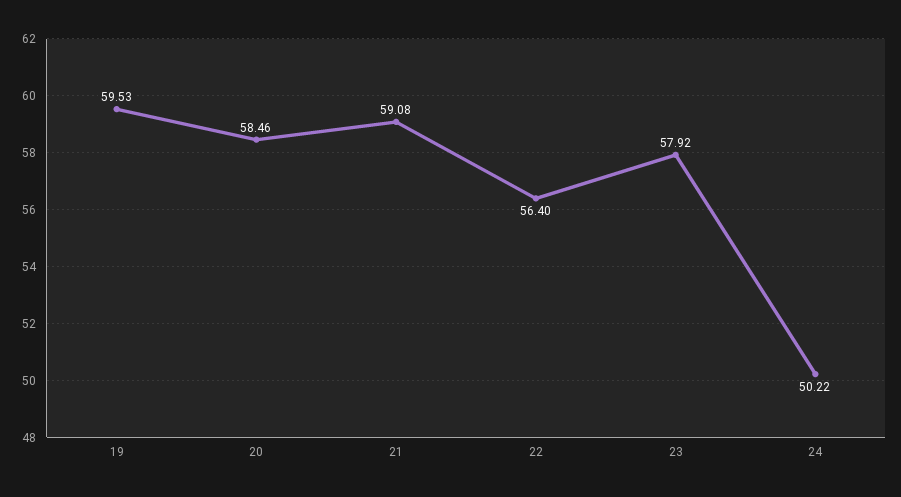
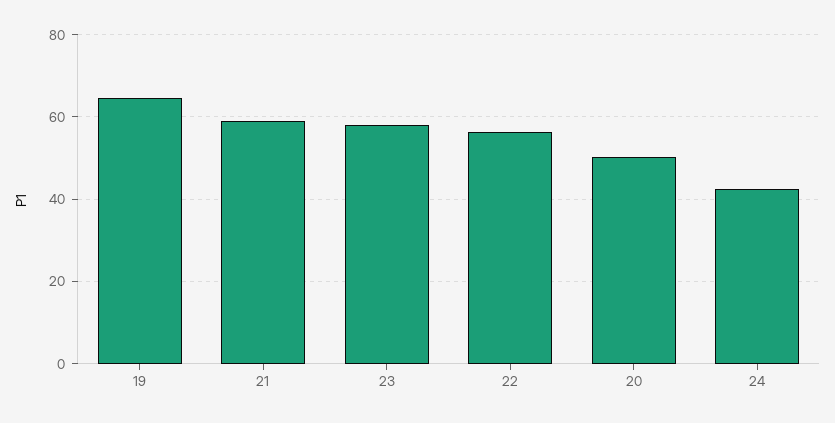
  {
-   "19": 59.53,
+   "19": 64,
-   "20": 58.46,
+   "20": 50,
    "21": 59.08,
    "22": 56.4,
    "23": 57.92,
-   "24": 50.22
+   "24": 42
  }

